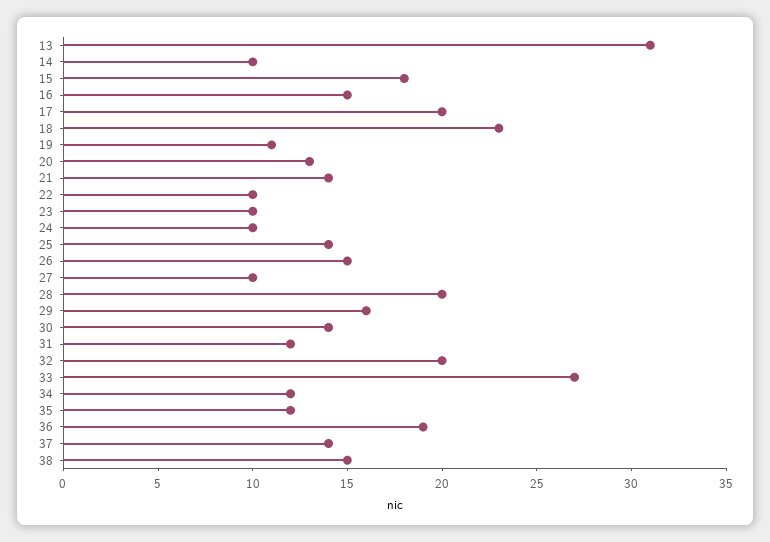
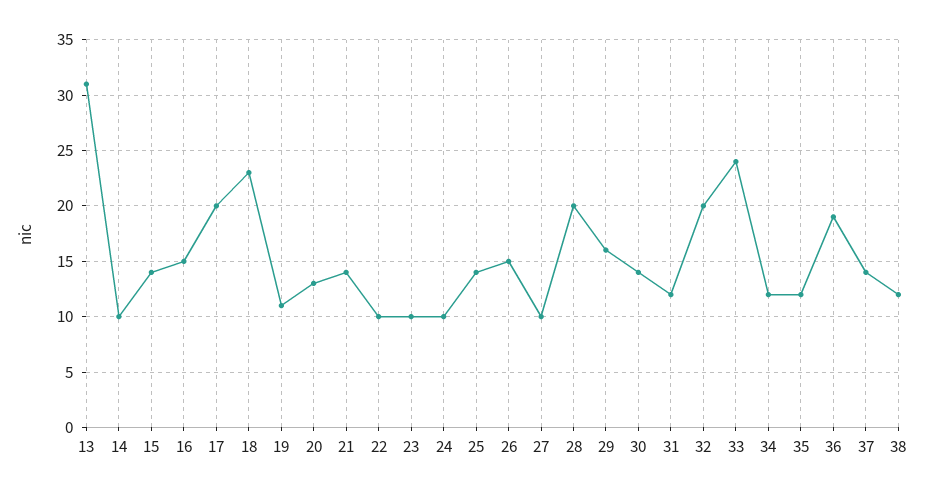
  {
    "13": 31,
    "14": 10,
-   "15": 18,
+   "15": 14,
    "16": 15,
    "17": 20,
    "18": 23,
    "19": 11,
    "20": 13,
    "21": 14,
    "22": 10,
    "23": 10,
    "24": 10,
    "25": 14,
    "26": 15,
    "27": 10,
    "28": 20,
    "29": 16,
    "30": 14,
    "31": 12,
    "32": 20,
-   "33": 27,
+   "33": 24,
    "34": 12,
    "35": 12,
    "36": 19,
    "37": 14,
-   "38": 15
+   "38": 12
  }

